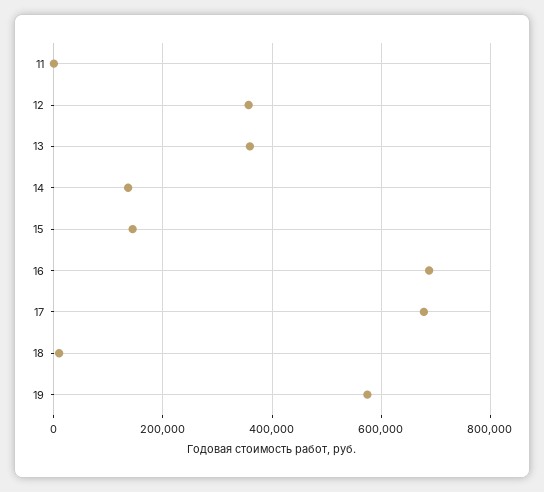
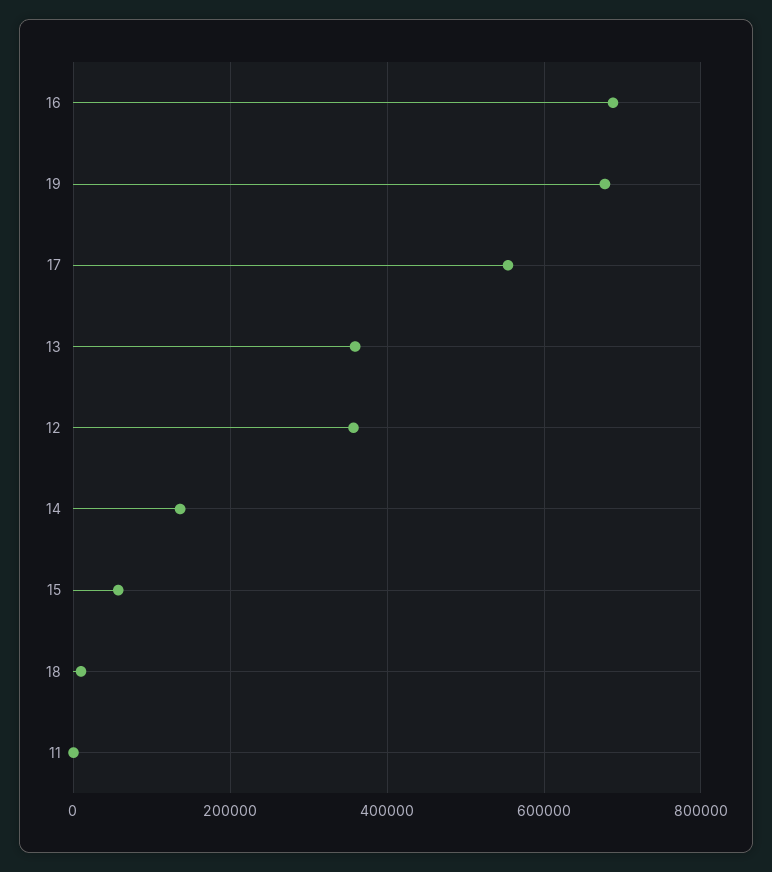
  {
    "11": 0,
    "12": 360000,
    "13": 360000,
    "14": 140000,
-   "15": 140000,
+   "15": 60000,
    "16": 680000,
-   "17": 680000,
+   "17": 560000,
    "18": 0,
-   "19": 580000
+   "19": 680000
  }

